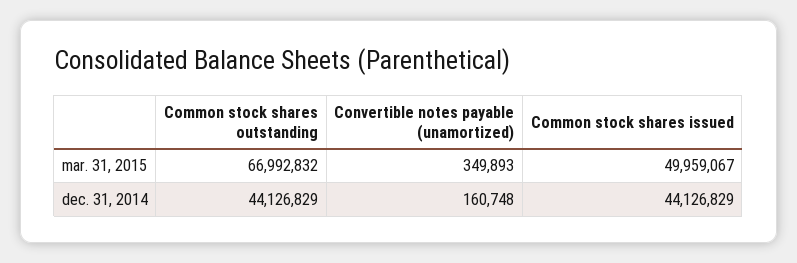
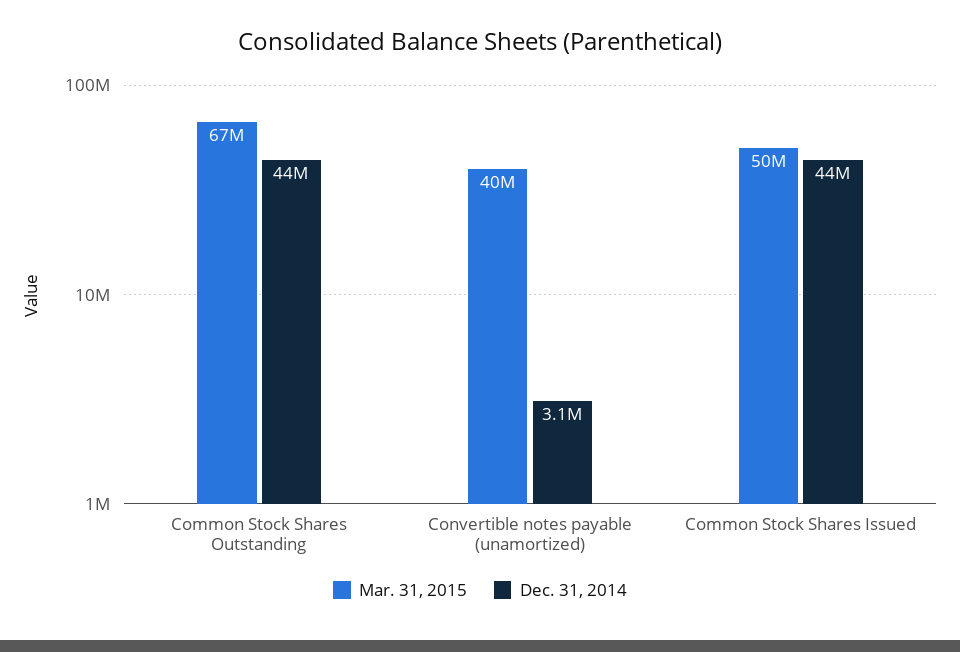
  {
    "mar. 31, 2015": {
      "Common stock shares outstanding": 66992832,
-     "Convertible notes payable (unamortized)": 349893,
+     "Convertible notes payable (unamortized)": 40000000,
      "Common stock shares issued": 49959067
    },
    "dec. 31, 2014": {
      "Common stock shares outstanding": 44126829,
-     "Convertible notes payable (unamortized)": 160748,
+     "Convertible notes payable (unamortized)": 3100000,
      "Common stock shares issued": 44126829
    }
  }

